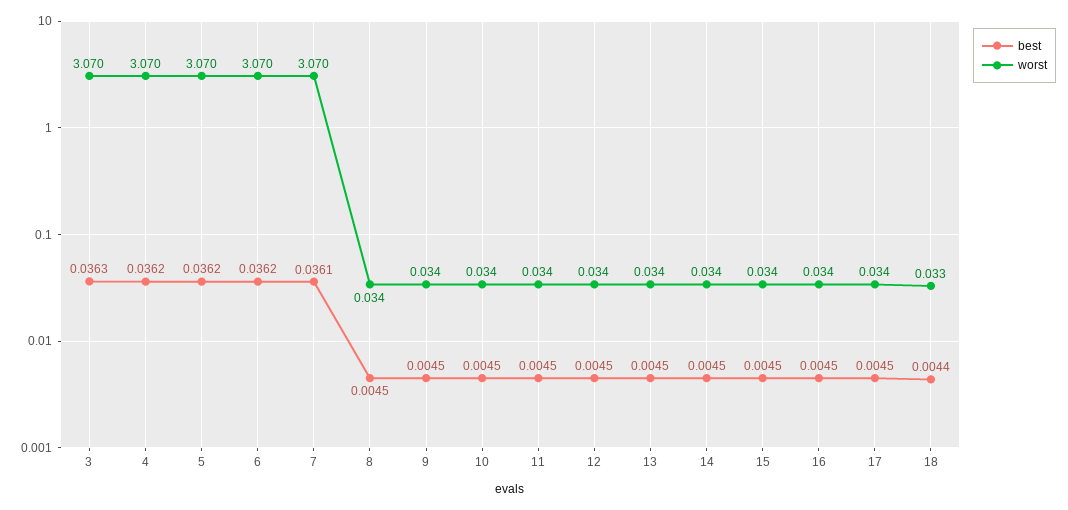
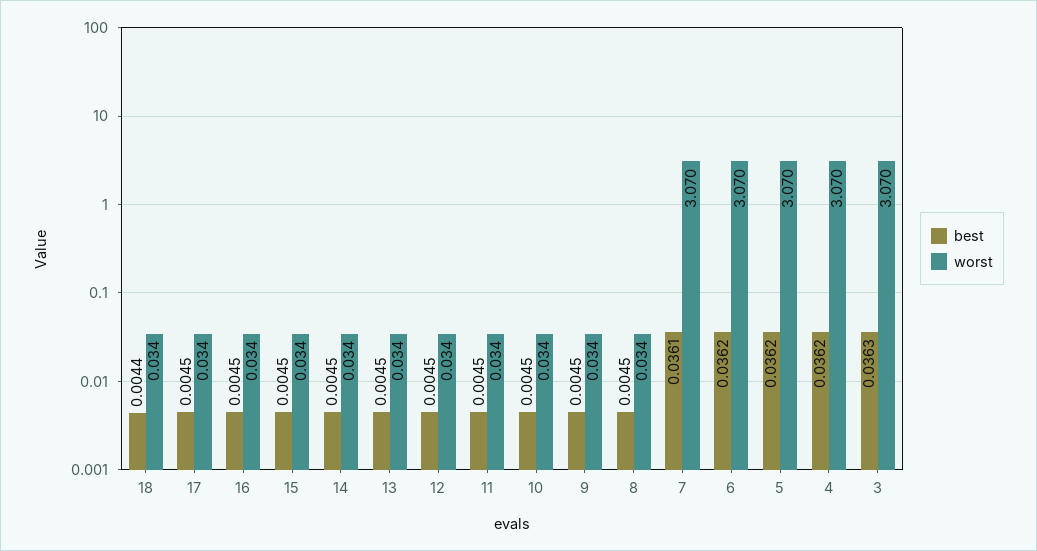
  {
    "best": {
      "3": 0.0363,
      "4": 0.0362,
      "5": 0.0362,
      "6": 0.0362,
      "7": 0.0361,
      "8": 0.0045,
      "9": 0.0045,
      "10": 0.0045,
      "11": 0.0045,
      "12": 0.0045,
      "13": 0.0045,
      "14": 0.0045,
      "15": 0.0045,
      "16": 0.0045,
      "17": 0.0045,
      "18": 0.0044
    },
    "worst": {
      "3": 3.07,
      "4": 3.07,
      "5": 3.07,
      "6": 3.07,
      "7": 3.07,
      "8": 0.034,
      "9": 0.034,
      "10": 0.034,
      "11": 0.034,
      "12": 0.034,
      "13": 0.034,
      "14": 0.034,
      "15": 0.034,
      "16": 0.034,
      "17": 0.034,
-     "18": 0.033
+     "18": 0.034
    }
  }

